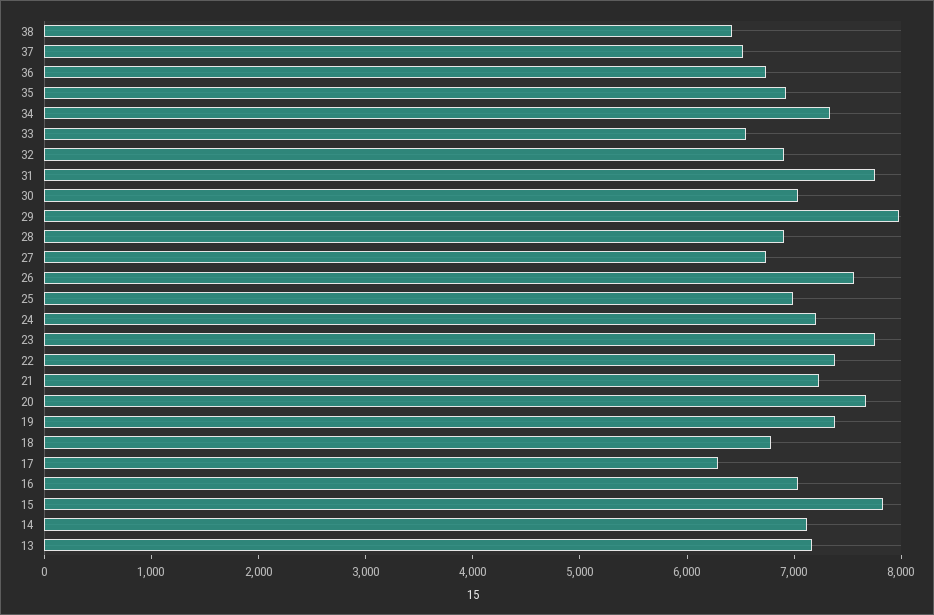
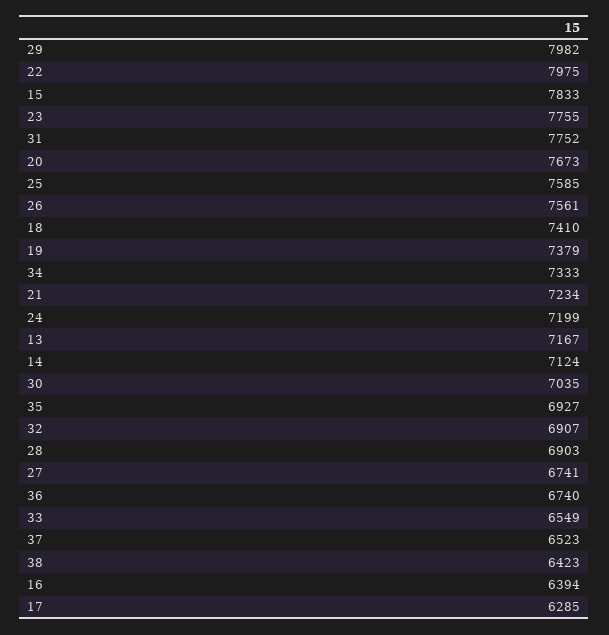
  {
    "38": 6423,
    "37": 6523,
    "36": 6740,
    "35": 6927,
    "34": 7333,
    "33": 6549,
    "32": 6907,
    "31": 7752,
    "30": 7035,
    "29": 7982,
    "28": 6903,
    "27": 6741,
    "26": 7561,
-   "25": 7000,
+   "25": 7585,
    "24": 7199,
    "23": 7755,
-   "22": 7400,
+   "22": 7975,
    "21": 7234,
    "20": 7673,
    "19": 7379,
-   "18": 6800,
+   "18": 7410,
    "17": 6285,
-   "16": 7000,
+   "16": 6394,
    "15": 7833,
    "14": 7124,
    "13": 7167
  }

